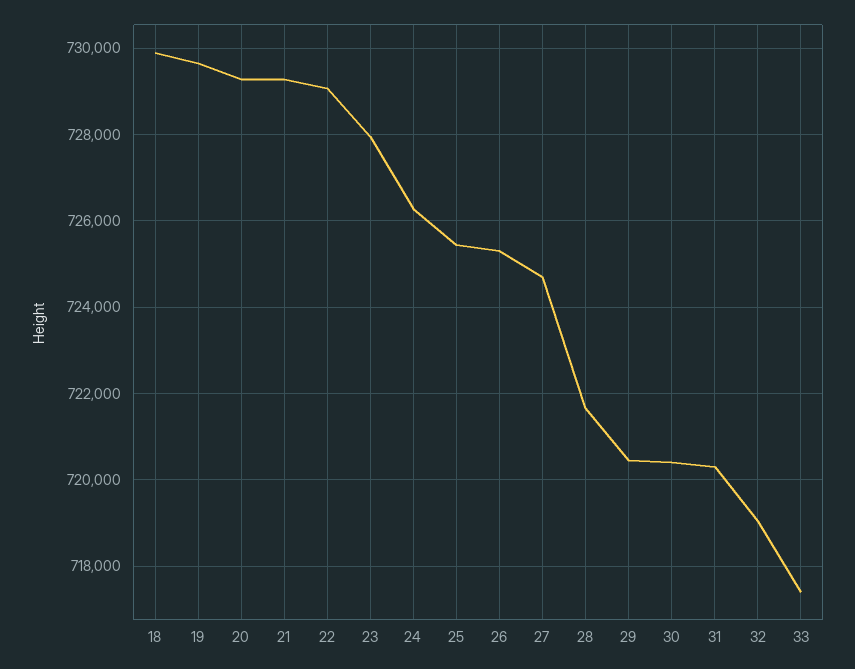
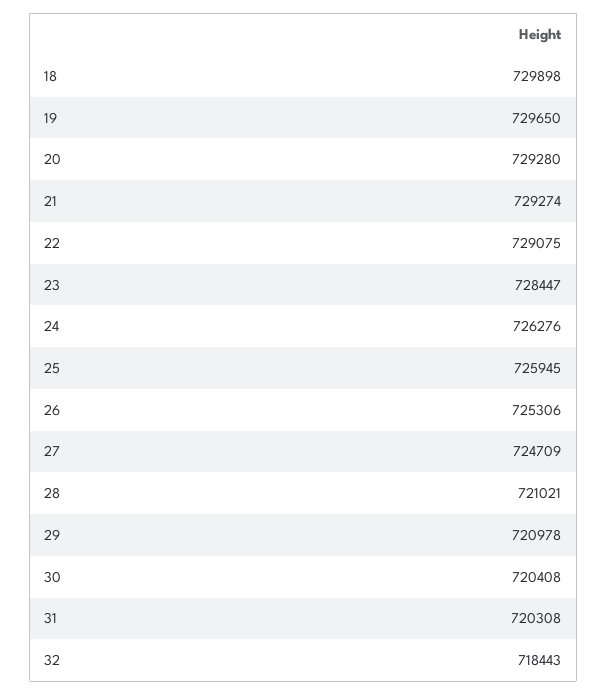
  {
    "18": 729898,
    "19": 729650,
    "20": 729280,
    "21": 729274,
    "22": 729075,
-   "23": 728000,
+   "23": 728447,
    "24": 726276,
-   "25": 725400,
+   "25": 725945,
    "26": 725306,
    "27": 724709,
-   "28": 721600,
+   "28": 721021,
-   "29": 720400,
+   "29": 720978,
    "30": 720408,
    "31": 720308,
-   "32": 719000,
+   "32": 718443
-   "33": 717400
  }

